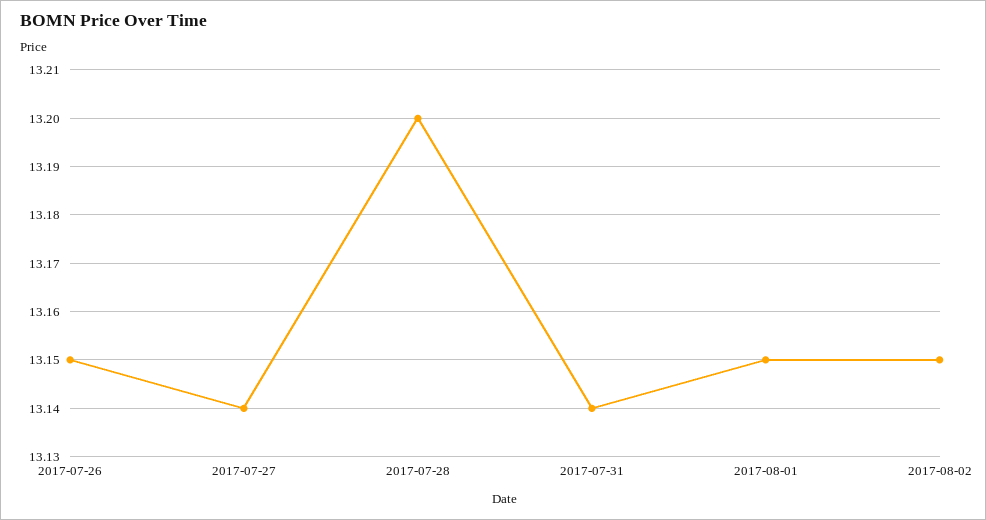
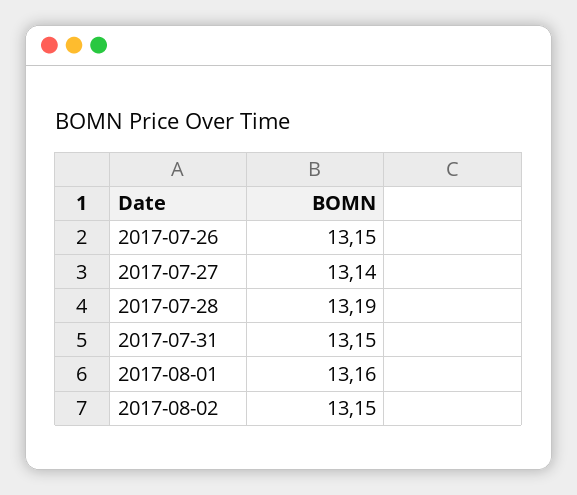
  {
    "2017-07-26": 13.15,
    "2017-07-27": 13.14,
-   "2017-07-28": 13.2,
+   "2017-07-28": 13.19,
-   "2017-07-31": 13.14,
+   "2017-07-31": 13.15,
-   "2017-08-01": 13.15,
+   "2017-08-01": 13.16,
    "2017-08-02": 13.15
  }

